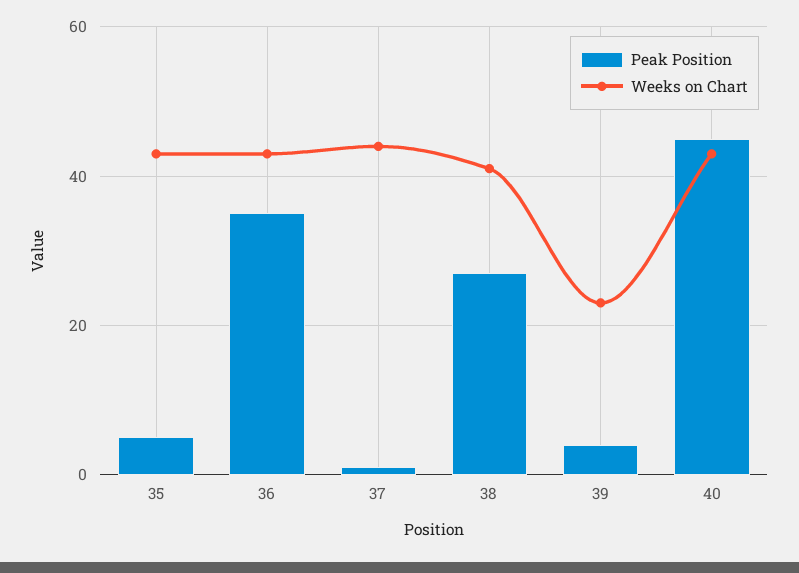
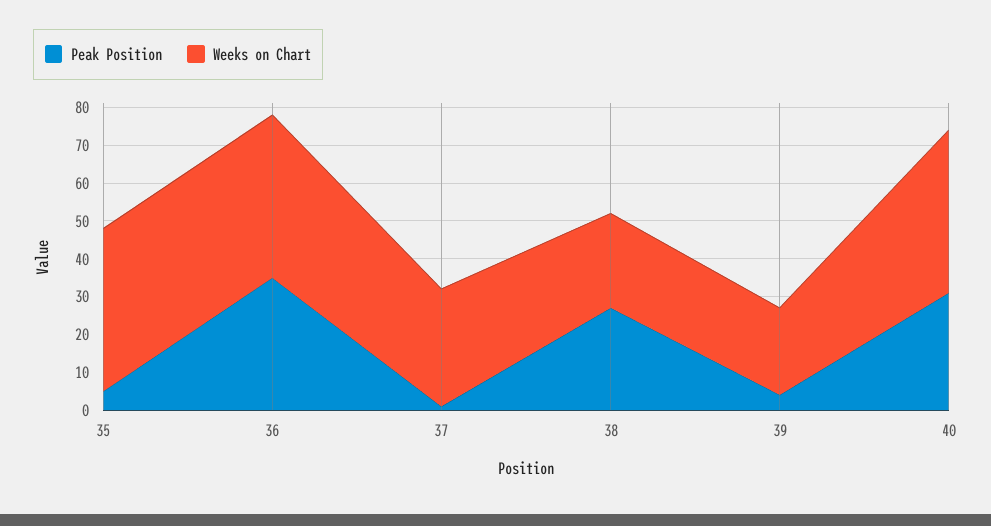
  {
    "Peak Position": {
      "35": 5,
      "36": 35,
      "37": 0,
      "38": 25,
      "39": 5,
-     "40": 45
+     "40": 30
    },
    "Weeks on Chart": {
      "35": 45,
      "36": 45,
-     "37": 45,
+     "37": 30,
-     "38": 40,
+     "38": 25,
      "39": 25,
      "40": 45
    }
  }

